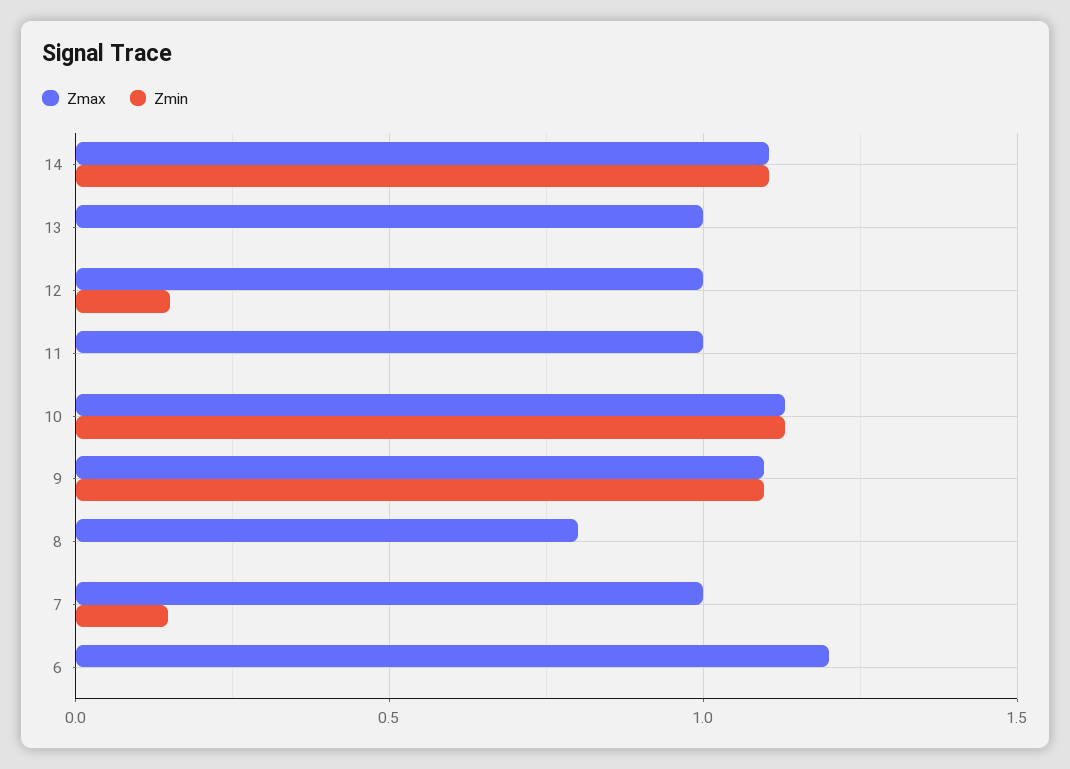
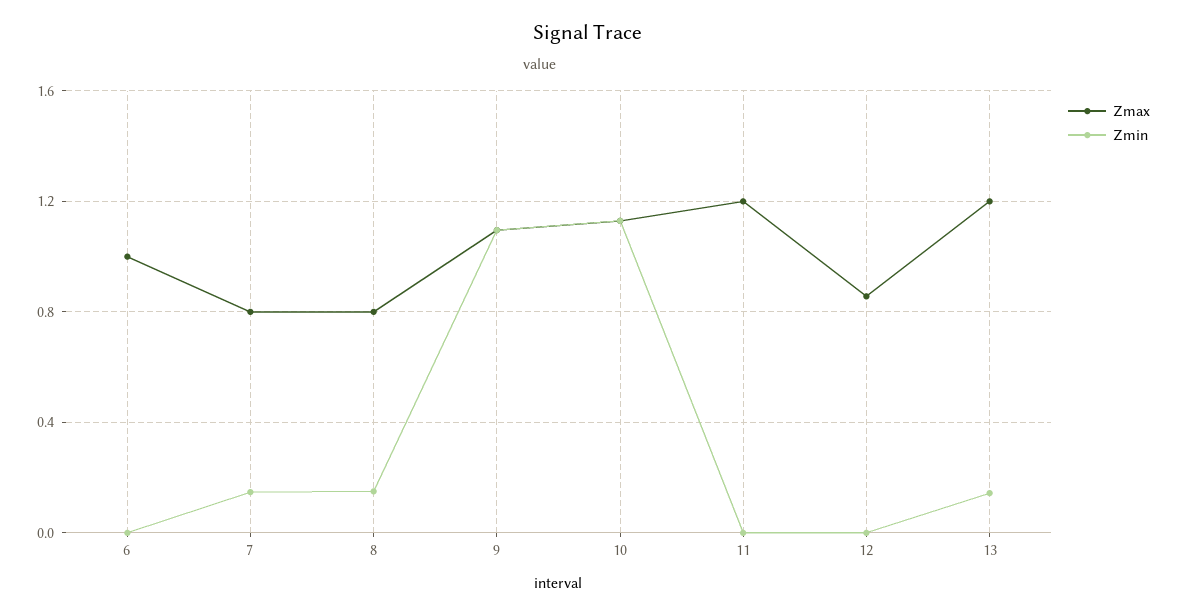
  {
    "Zmax": {
-     "14": 1.1,
-     "13": 1,
+     "13": 1.2,
-     "12": 1,
+     "12": 0.85,
-     "11": 1,
+     "11": 1.2,
      "10": 1.15,
      "9": 1.1,
      "8": 0.8,
-     "7": 1,
+     "7": 0.8,
-     "6": 1.2
+     "6": 1
    },
    "Zmin": {
-     "14": 1.1,
-     "13": 0,
+     "13": 0.15,
-     "12": 0.15,
+     "12": 0,
      "11": 0,
      "10": 1.15,
      "9": 1.1,
-     "8": 0,
+     "8": 0.15,
      "7": 0.15,
      "6": 0
    }
  }

